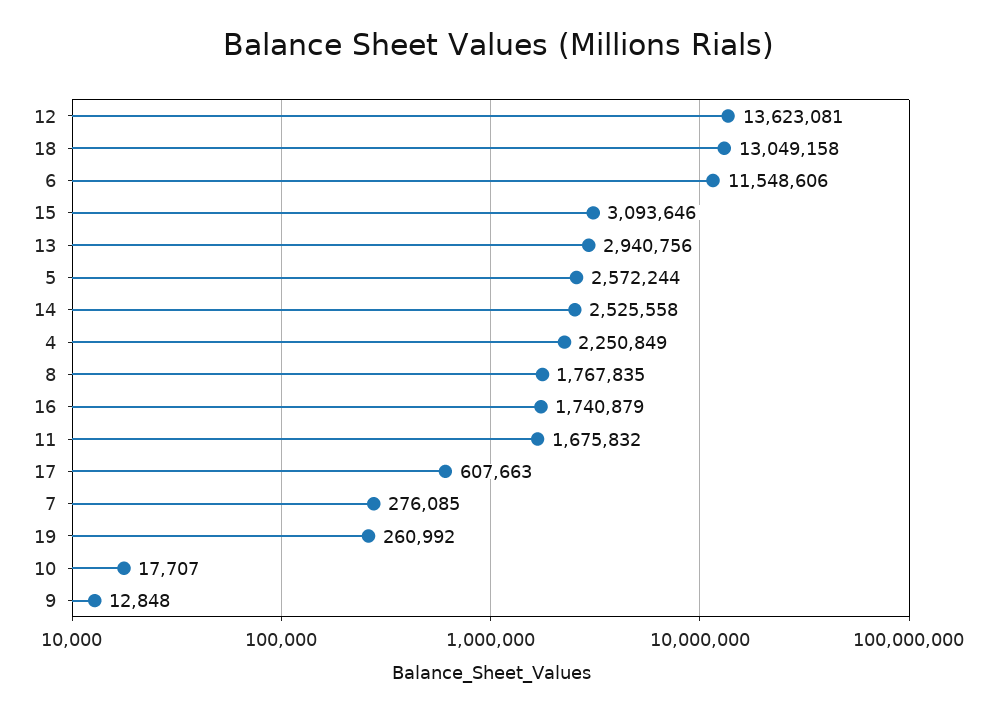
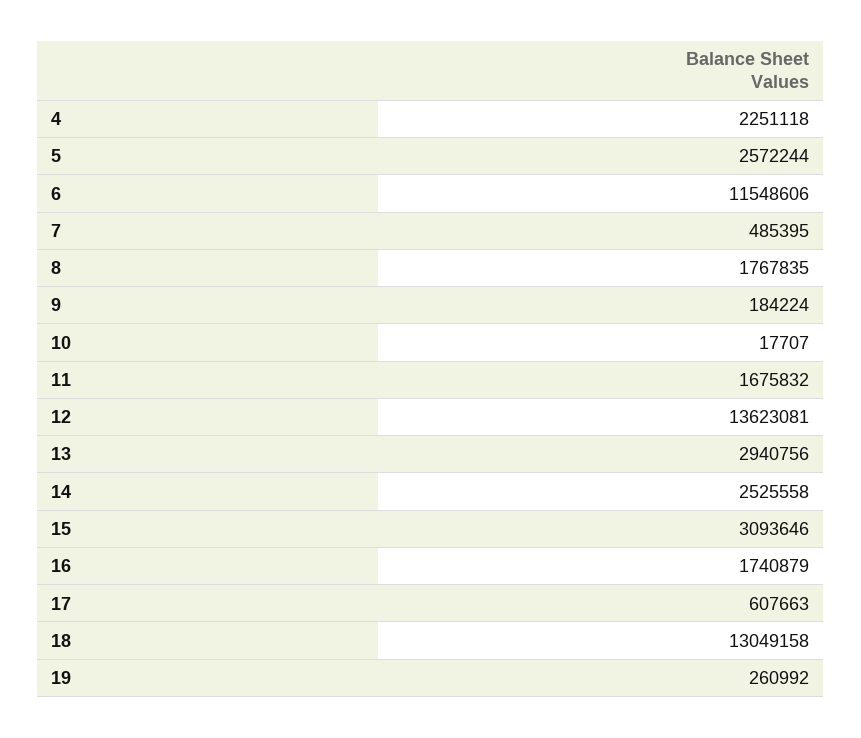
  {
    "12": 13623081,
    "18": 13049158,
    "6": 11548606,
    "15": 3093646,
    "13": 2940756,
    "5": 2572244,
    "14": 2525558,
-   "4": 2250849,
+   "4": 2251118,
    "8": 1767835,
    "16": 1740879,
    "11": 1675832,
    "17": 607663,
-   "7": 276085,
+   "7": 485395,
    "19": 260992,
    "10": 17707,
-   "9": 12848
+   "9": 184224
  }

